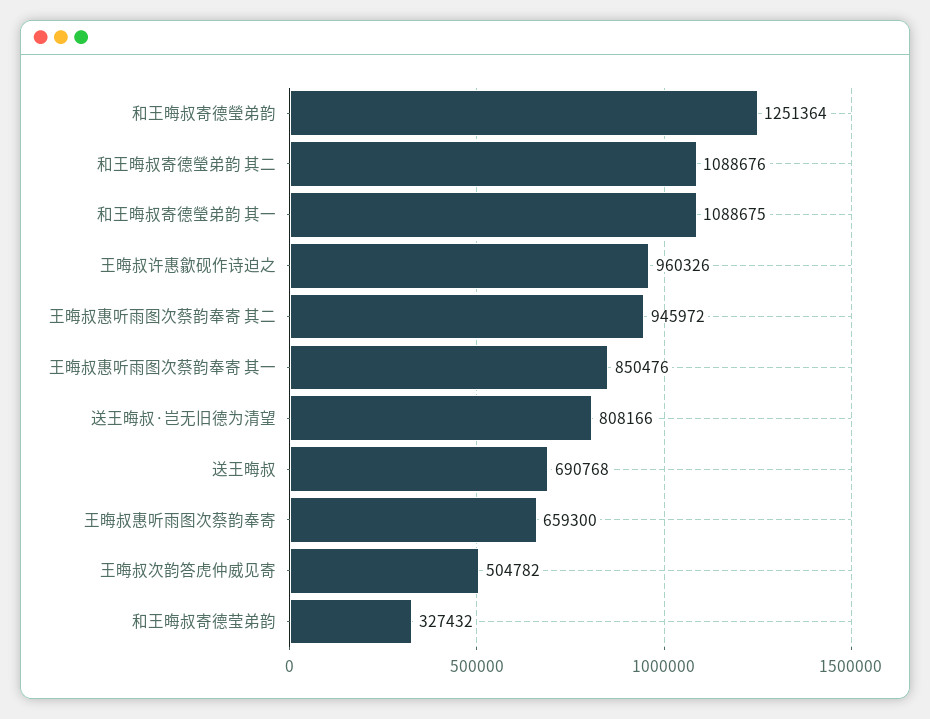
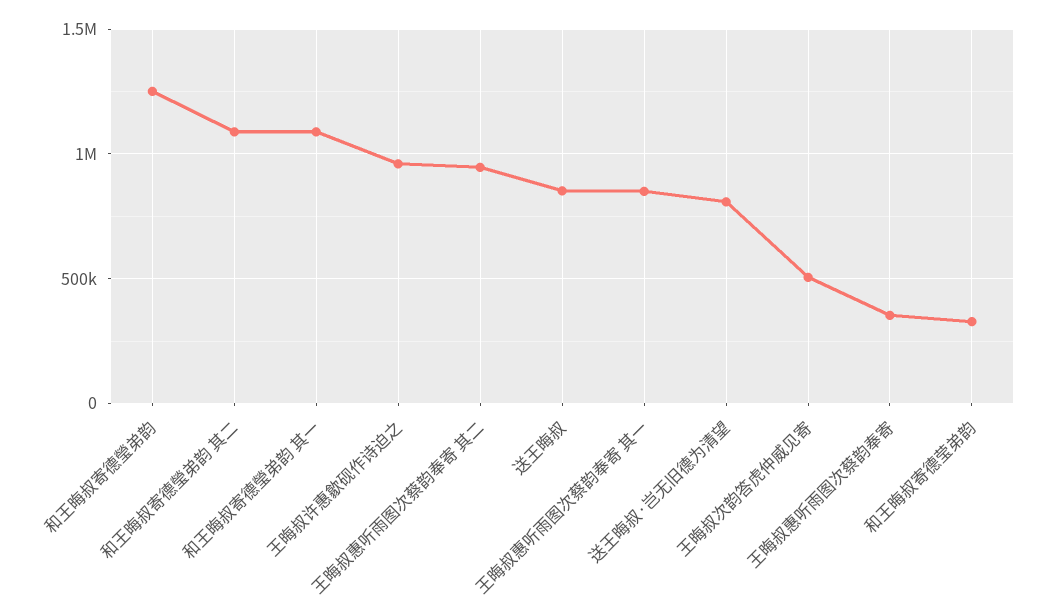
  {
    "和王晦叔寄德瑩弟韵": 1251364,
    "和王晦叔寄德瑩弟韵 其二": 1088676,
    "和王晦叔寄德瑩弟韵 其一": 1088675,
    "王晦叔许惠歙砚作诗迫之": 960326,
    "王晦叔惠听雨图次蔡韵奉寄 其二": 945972,
    "王晦叔惠听雨图次蔡韵奉寄 其一": 850476,
    "送王晦叔·岂无旧德为清望": 808166,
-   "送王晦叔": 690768,
+   "送王晦叔": 850000,
-   "王晦叔惠听雨图次蔡韵奉寄": 659300,
+   "王晦叔惠听雨图次蔡韵奉寄": 350000,
    "王晦叔次韵答虎仲威见寄": 504782,
    "和王晦叔寄德莹弟韵": 327432
  }

